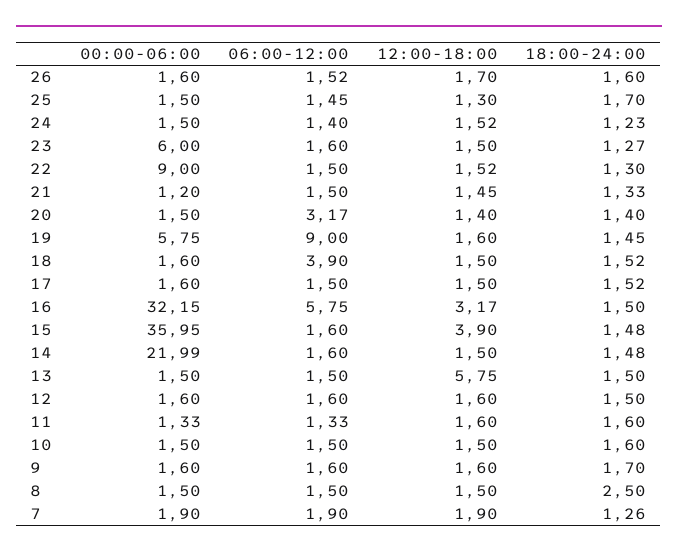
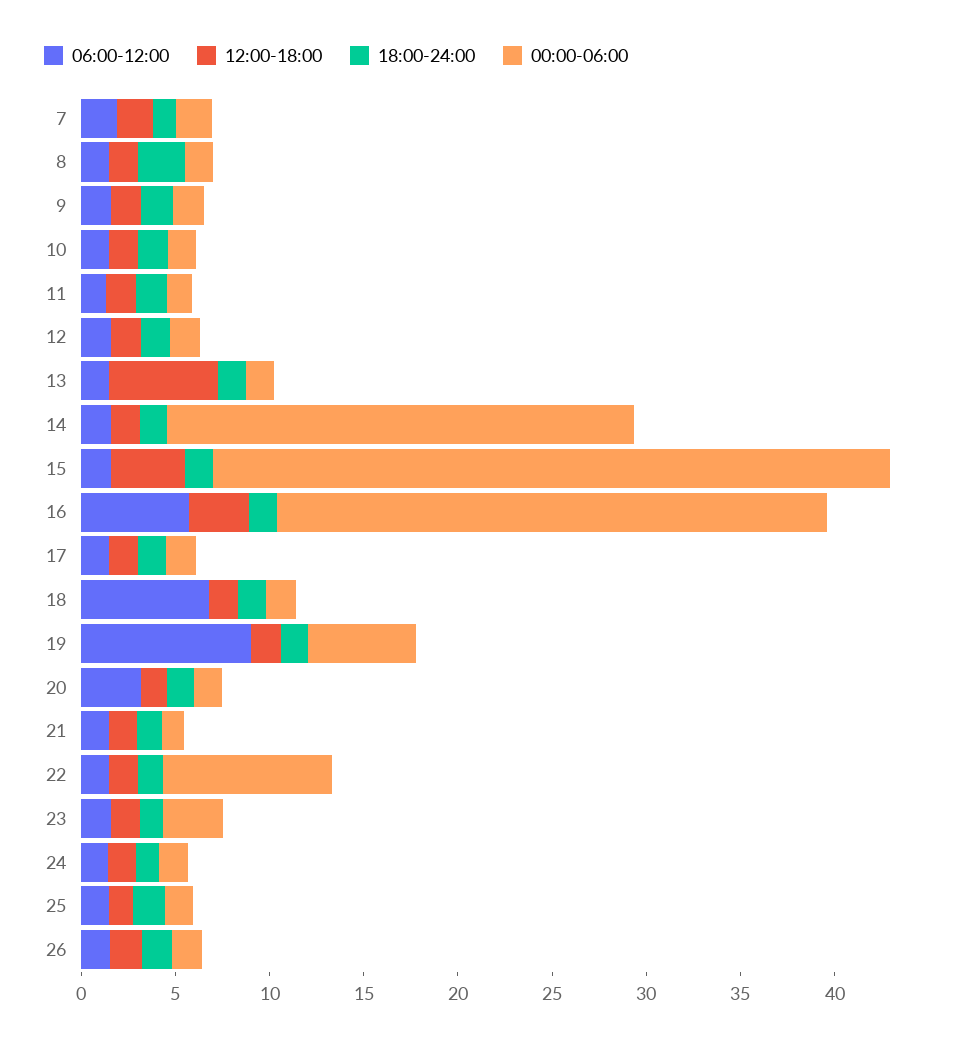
  {
    "00:00-06:00": {
      "26": 1.6,
      "25": 1.5,
      "24": 1.5,
-     "23": 6,
+     "23": 3,
      "22": 9,
      "21": 1.2,
      "20": 1.5,
      "19": 5.75,
      "18": 1.6,
      "17": 1.6,
-     "16": 32.15,
+     "16": 29,
      "15": 35.95,
-     "14": 21.99,
+     "14": 25,
      "13": 1.5,
      "12": 1.6,
      "11": 1.33,
      "10": 1.5,
      "9": 1.6,
      "8": 1.5,
      "7": 1.9
    },
    "06:00-12:00": {
      "26": 1.52,
      "25": 1.45,
      "24": 1.4,
      "23": 1.6,
      "22": 1.5,
      "21": 1.5,
      "20": 3.17,
      "19": 9,
-     "18": 3.9,
+     "18": 7,
      "17": 1.5,
      "16": 5.75,
      "15": 1.6,
      "14": 1.6,
      "13": 1.5,
      "12": 1.6,
      "11": 1.33,
      "10": 1.5,
      "9": 1.6,
      "8": 1.5,
      "7": 1.9
    },
    "12:00-18:00": {
      "26": 1.7,
      "25": 1.3,
      "24": 1.52,
      "23": 1.5,
      "22": 1.52,
      "21": 1.45,
      "20": 1.4,
      "19": 1.6,
      "18": 1.5,
      "17": 1.5,
      "16": 3.17,
      "15": 3.9,
      "14": 1.5,
      "13": 5.75,
      "12": 1.6,
      "11": 1.6,
      "10": 1.5,
      "9": 1.6,
      "8": 1.5,
      "7": 1.9
    },
    "18:00-24:00": {
      "26": 1.6,
      "25": 1.7,
      "24": 1.23,
      "23": 1.27,
      "22": 1.3,
      "21": 1.33,
      "20": 1.4,
      "19": 1.45,
      "18": 1.52,
      "17": 1.52,
      "16": 1.5,
      "15": 1.48,
      "14": 1.48,
      "13": 1.5,
      "12": 1.5,
      "11": 1.6,
      "10": 1.6,
      "9": 1.7,
      "8": 2.5,
      "7": 1.26
    }
  }

